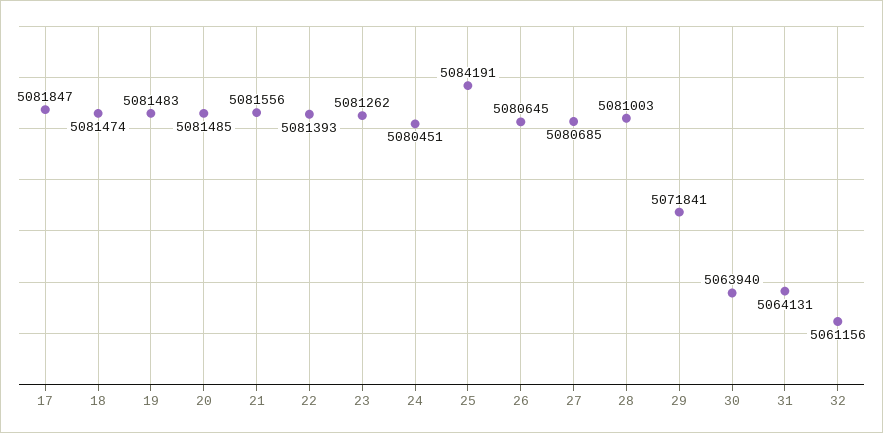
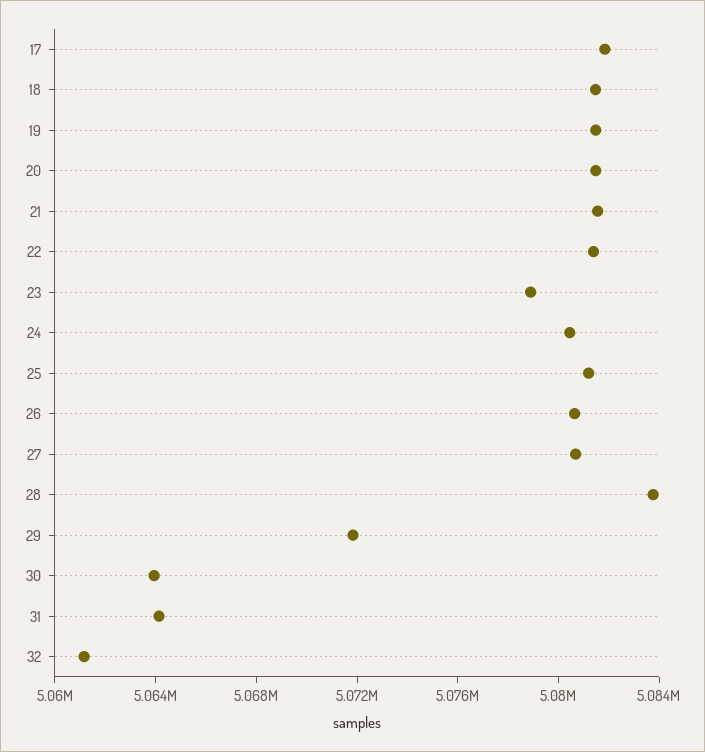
  {
    "17": 5081847,
    "18": 5081474,
    "19": 5081483,
    "20": 5081485,
    "21": 5081556,
    "22": 5081393,
-   "23": 5081262,
+   "23": 5079000,
    "24": 5080451,
-   "25": 5084191,
+   "25": 5081000,
    "26": 5080645,
    "27": 5080685,
-   "28": 5081003,
+   "28": 5084000,
    "29": 5071841,
    "30": 5063940,
    "31": 5064131,
    "32": 5061156
  }

